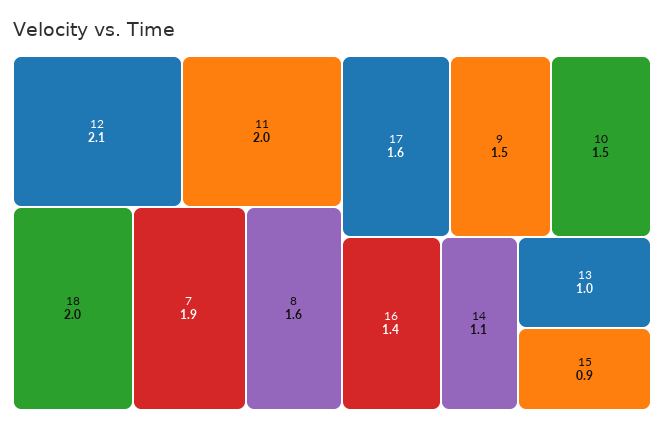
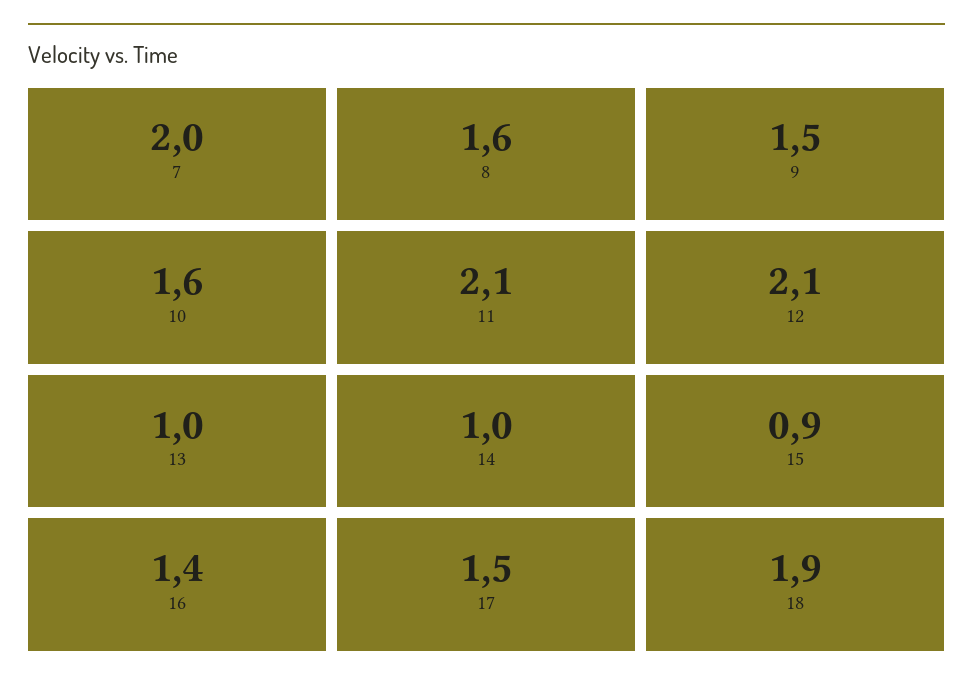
  {
    "12": 2.1,
-   "11": 2,
+   "11": 2.1,
-   "18": 2,
+   "18": 1.9,
-   "7": 1.9,
+   "7": 2,
    "8": 1.6,
-   "17": 1.6,
+   "17": 1.5,
    "9": 1.5,
-   "10": 1.5,
+   "10": 1.6,
    "16": 1.4,
-   "14": 1.1,
+   "14": 1,
    "13": 1,
    "15": 0.9
  }

